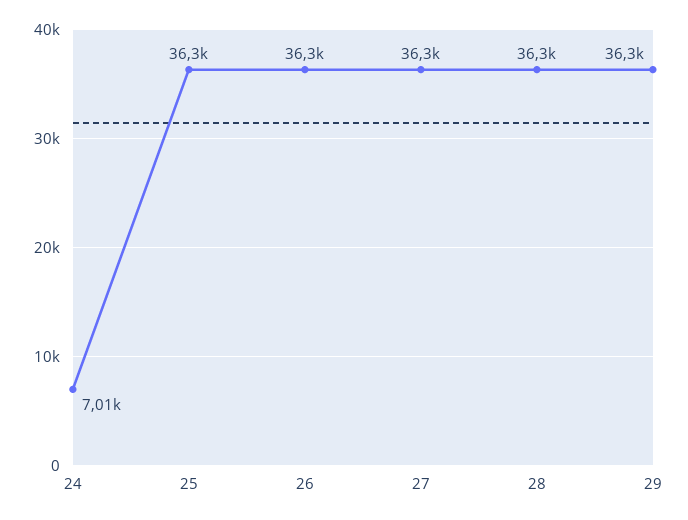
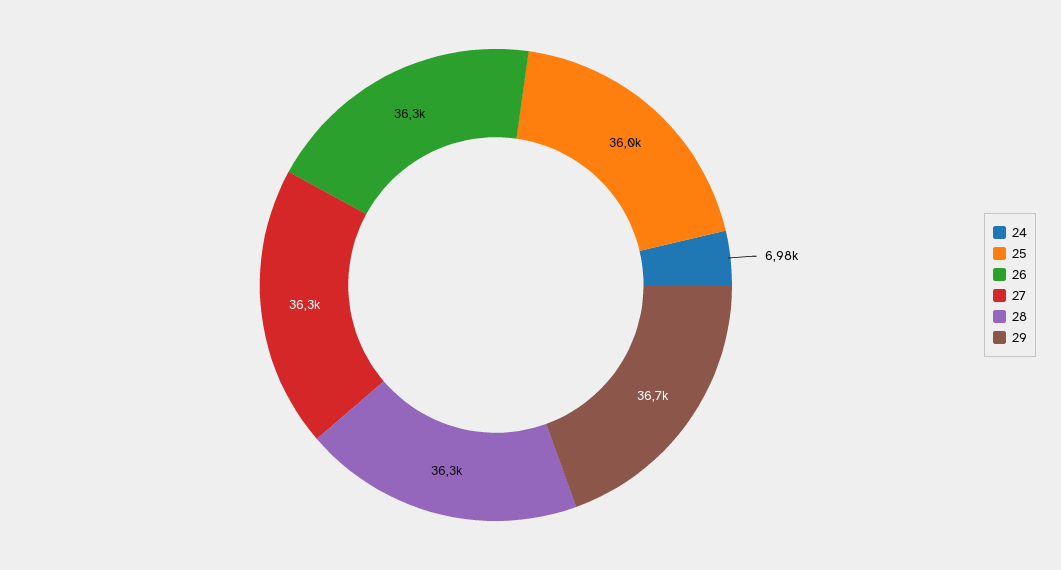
  {
-   "24": 7010,
+   "24": 6980,
-   "25": 36300,
+   "25": 36000,
    "26": 36300,
    "27": 36300,
    "28": 36300,
-   "29": 36300
+   "29": 36700
  }

